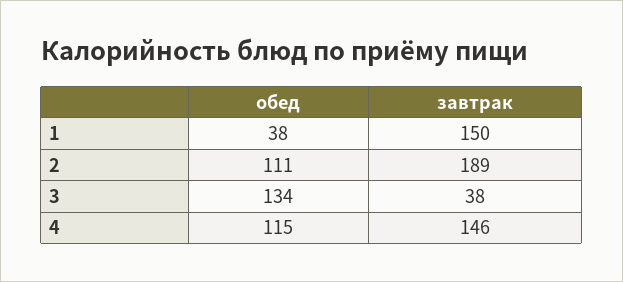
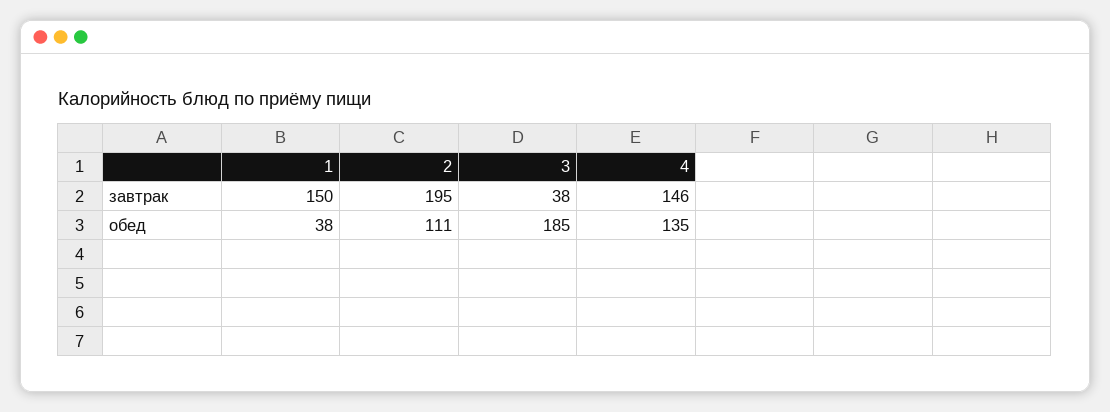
  {
    "обед": {
      "1": 38,
      "2": 111,
-     "3": 134,
+     "3": 185,
-     "4": 115
+     "4": 135
    },
    "завтрак": {
      "1": 150,
-     "2": 189,
+     "2": 195,
      "3": 38,
      "4": 146
    }
  }

